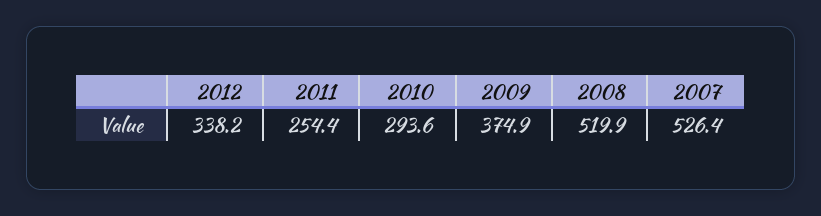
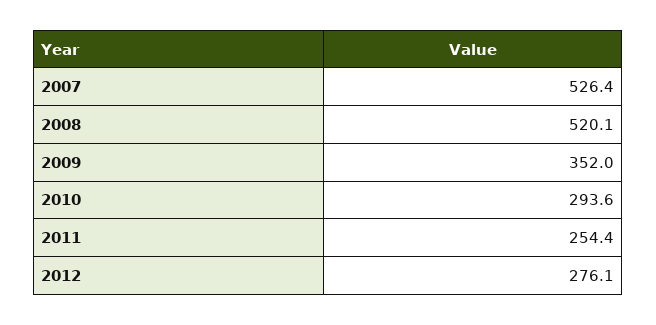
  {
-   "2012": 338.2,
+   "2012": 276.1,
    "2011": 254.4,
    "2010": 293.6,
-   "2009": 374.9,
+   "2009": 352,
-   "2008": 519.9,
+   "2008": 520.1,
    "2007": 526.4
  }

